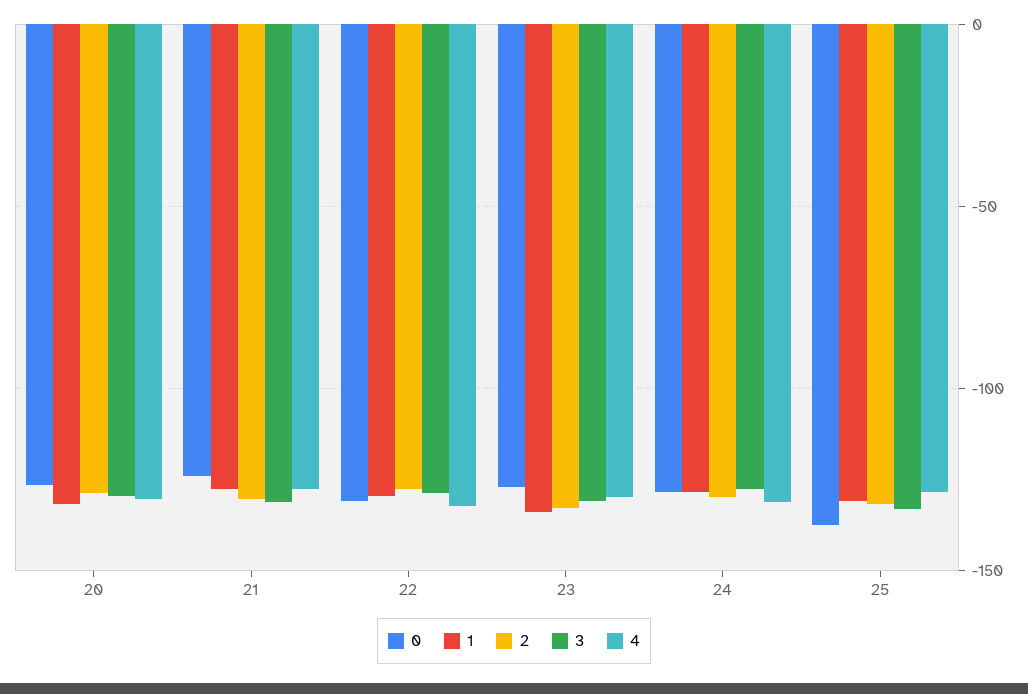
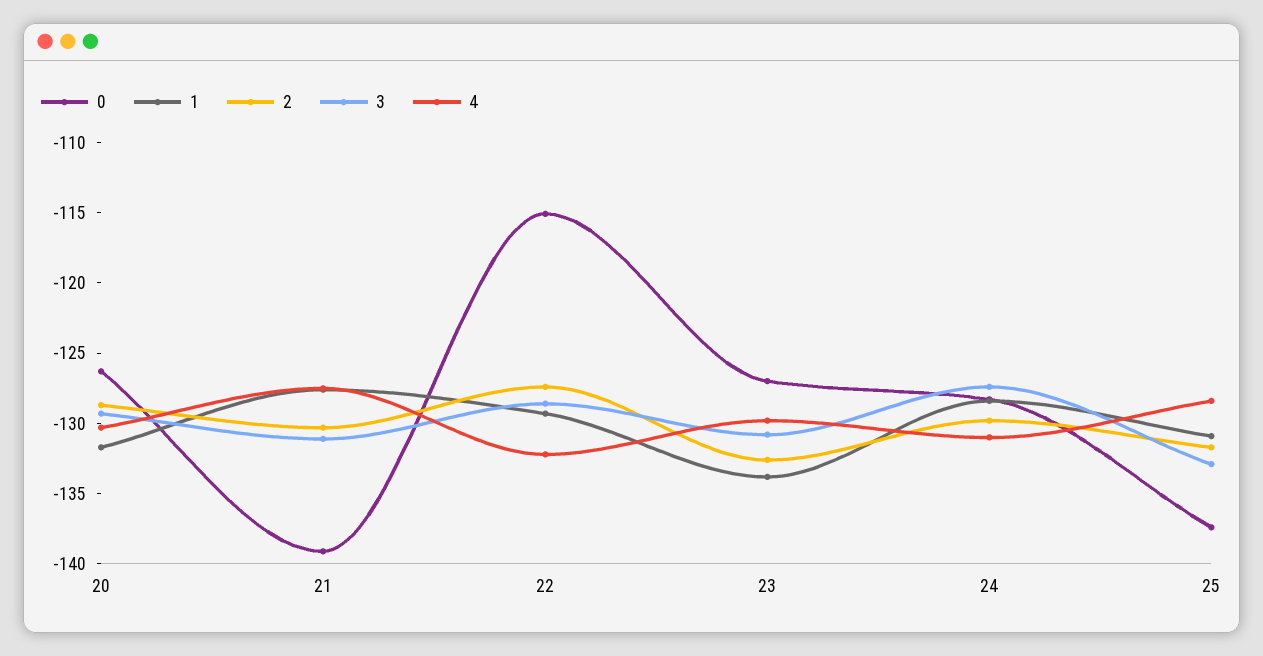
  {
    "0": {
      "20": -126,
-     "21": -125,
+     "21": -139,
-     "22": -130,
+     "22": -115,
      "23": -127,
      "24": -128,
      "25": -137
    },
    "1": {
      "20": -132,
      "21": -128,
      "22": -129,
      "23": -134,
      "24": -128,
      "25": -131
    },
    "2": {
      "20": -129,
      "21": -130,
      "22": -127,
      "23": -133,
      "24": -130,
      "25": -132
    },
    "3": {
      "20": -129,
      "21": -131,
      "22": -129,
      "23": -131,
      "24": -127,
      "25": -133
    },
    "4": {
      "20": -130,
      "21": -128,
      "22": -132,
      "23": -130,
      "24": -131,
      "25": -128
    }
  }

